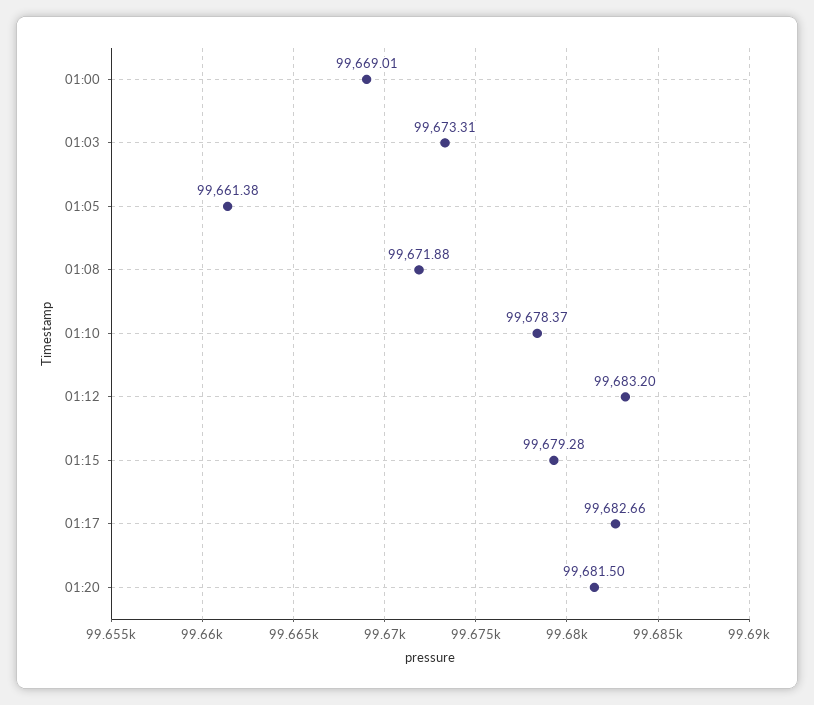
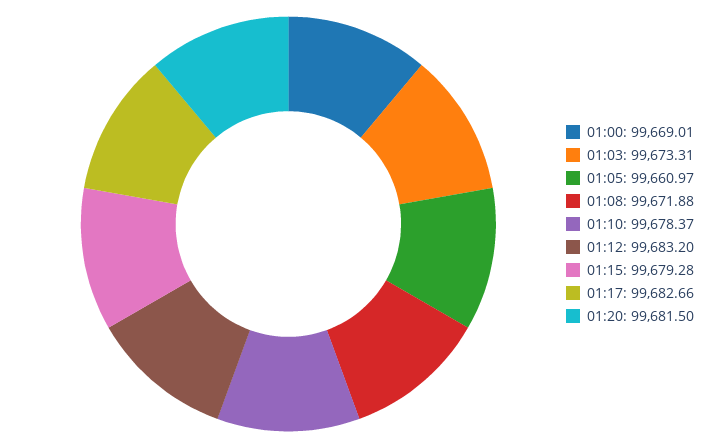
  {
    "01:00": 99669.01,
    "01:03": 99673.31,
-   "01:05": 99661.38,
+   "01:05": 99660.97,
    "01:08": 99671.88,
    "01:10": 99678.37,
    "01:12": 99683.2,
    "01:15": 99679.28,
    "01:17": 99682.66,
    "01:20": 99681.5
  }

